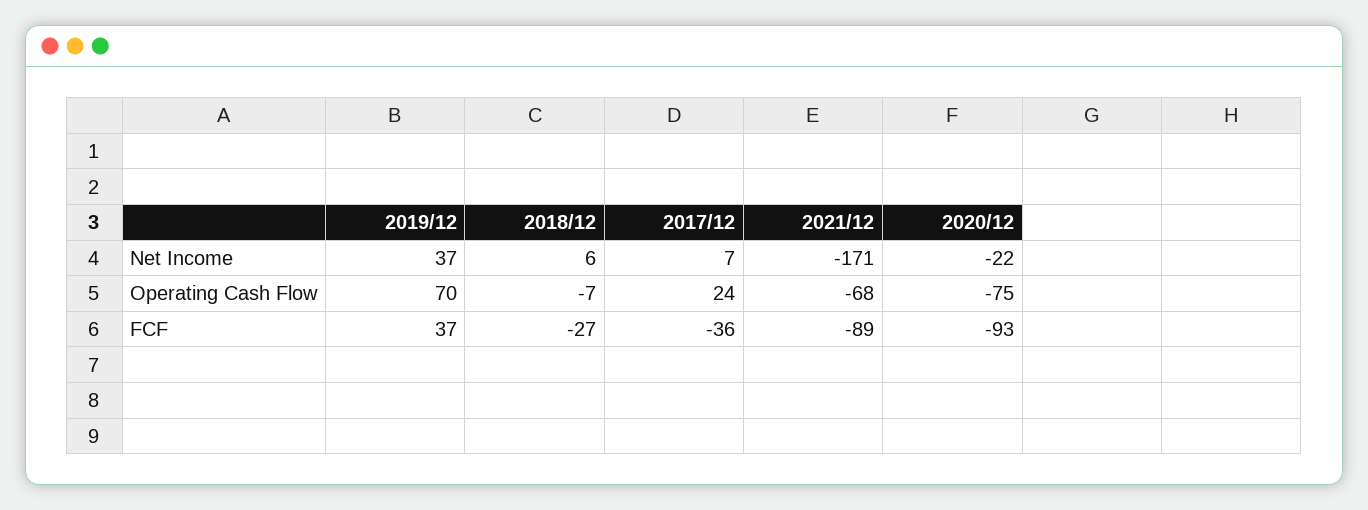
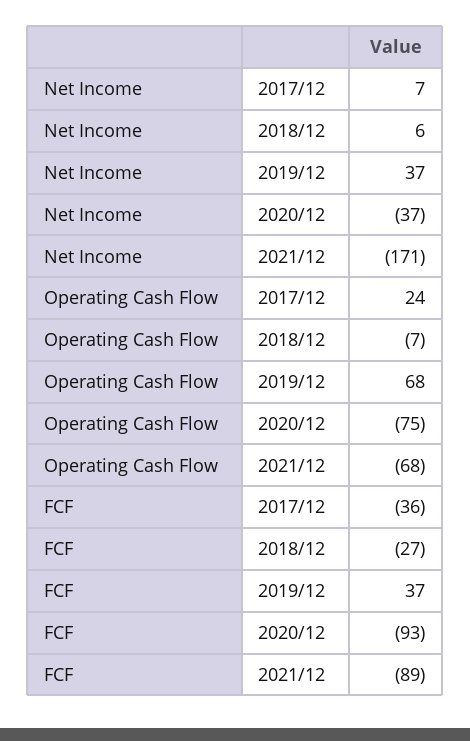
  {
    "2019/12": {
      "Net Income": 37,
-     "Operating Cash Flow": 70,
+     "Operating Cash Flow": 68,
      "FCF": 37
    },
    "2018/12": {
      "Net Income": 6,
      "Operating Cash Flow": -7,
      "FCF": -27
    },
    "2017/12": {
      "Net Income": 7,
      "Operating Cash Flow": 24,
      "FCF": -36
    },
    "2021/12": {
      "Net Income": -171,
      "Operating Cash Flow": -68,
      "FCF": -89
    },
    "2020/12": {
-     "Net Income": -22,
+     "Net Income": -37,
      "Operating Cash Flow": -75,
      "FCF": -93
    }
  }

